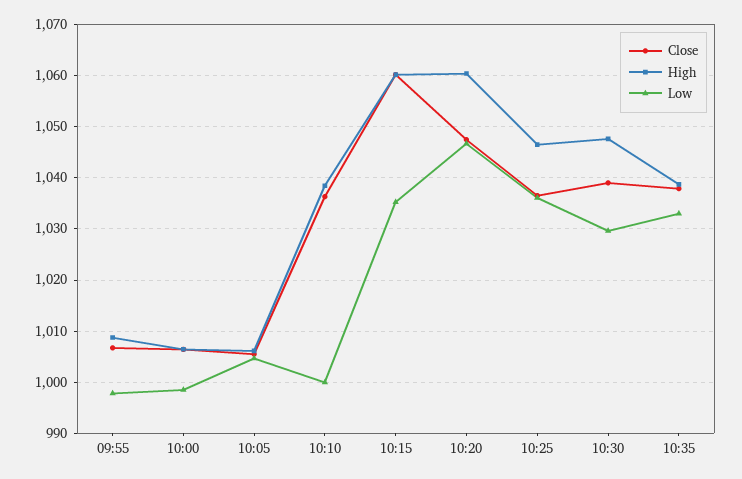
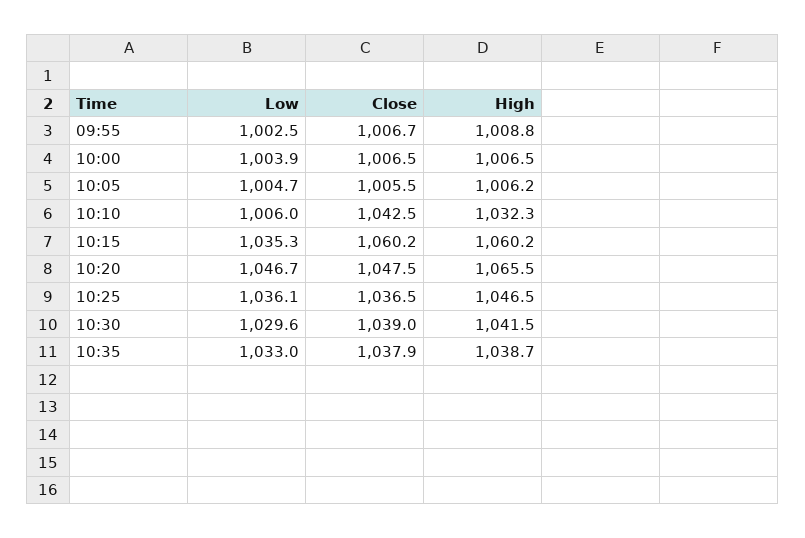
  {
    "Close": {
      "09:55": 1006.7,
      "10:00": 1006.5,
      "10:05": 1005.5,
-     "10:10": 1036,
+     "10:10": 1042.5,
      "10:15": 1060.2,
      "10:20": 1047.5,
      "10:25": 1036.5,
      "10:30": 1039,
      "10:35": 1037.9
    },
    "High": {
      "09:55": 1008.8,
      "10:00": 1006.5,
      "10:05": 1006.2,
-     "10:10": 1038,
+     "10:10": 1032.3,
      "10:15": 1060.2,
-     "10:20": 1060,
+     "10:20": 1065.5,
      "10:25": 1046.5,
-     "10:30": 1048,
+     "10:30": 1041.5,
      "10:35": 1038.7
    },
    "Low": {
-     "09:55": 998,
+     "09:55": 1002.5,
-     "10:00": 998,
+     "10:00": 1003.9,
      "10:05": 1004.7,
-     "10:10": 1000,
+     "10:10": 1006,
      "10:15": 1035.3,
      "10:20": 1046.7,
      "10:25": 1036.1,
      "10:30": 1029.6,
      "10:35": 1033
    }
  }

